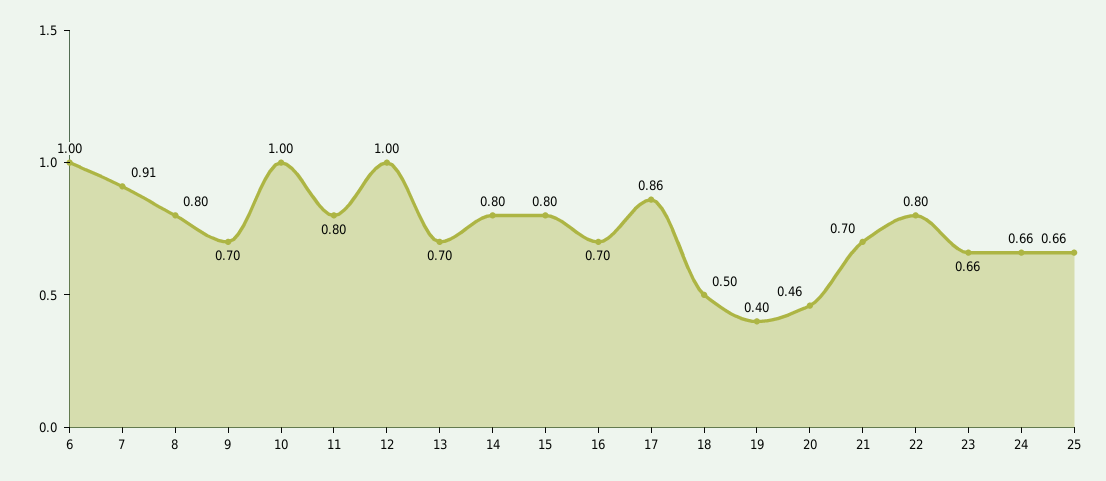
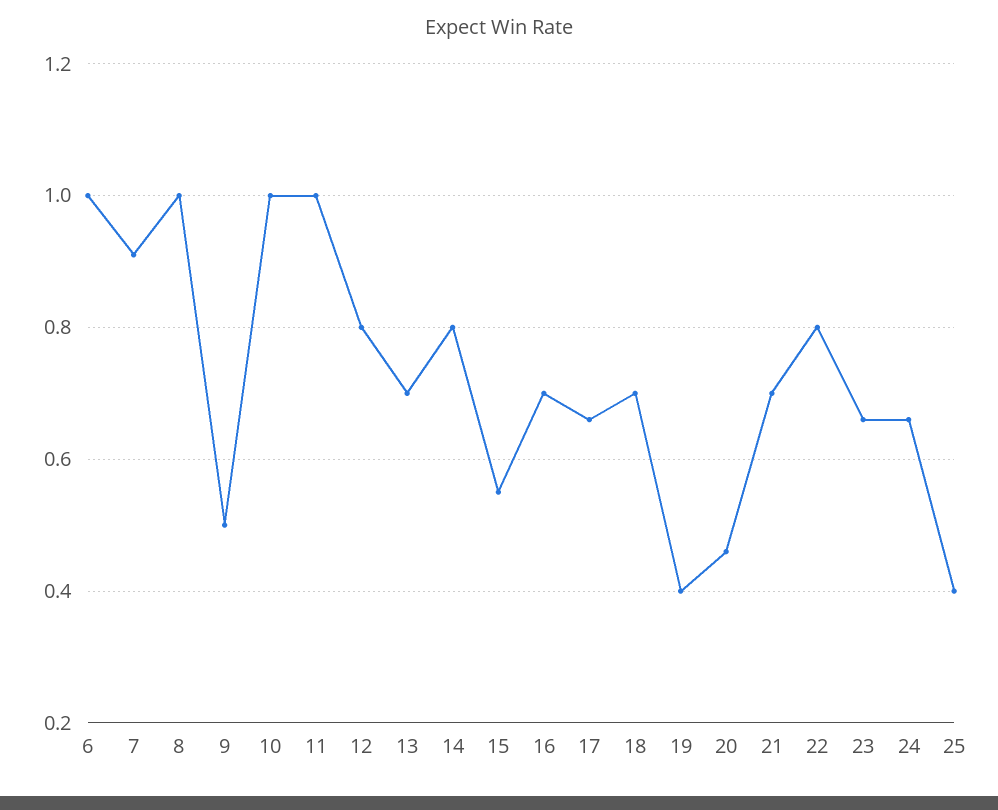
  {
    "6": 1,
    "7": 0.91,
-   "8": 0.8,
+   "8": 1,
-   "9": 0.7,
+   "9": 0.5,
    "10": 1,
-   "11": 0.8,
+   "11": 1,
-   "12": 1,
+   "12": 0.8,
    "13": 0.7,
    "14": 0.8,
-   "15": 0.8,
+   "15": 0.55,
    "16": 0.7,
-   "17": 0.86,
+   "17": 0.65,
-   "18": 0.5,
+   "18": 0.7,
    "19": 0.4,
    "20": 0.46,
    "21": 0.7,
    "22": 0.8,
    "23": 0.66,
    "24": 0.66,
-   "25": 0.66
+   "25": 0.4
  }

